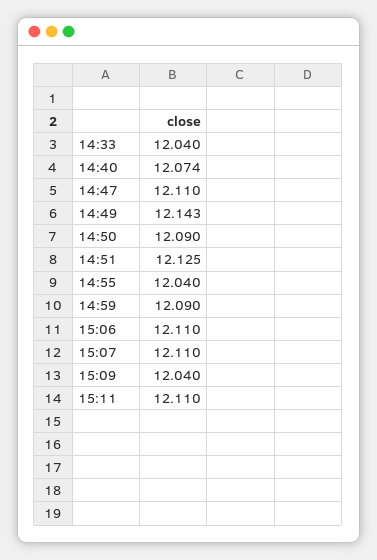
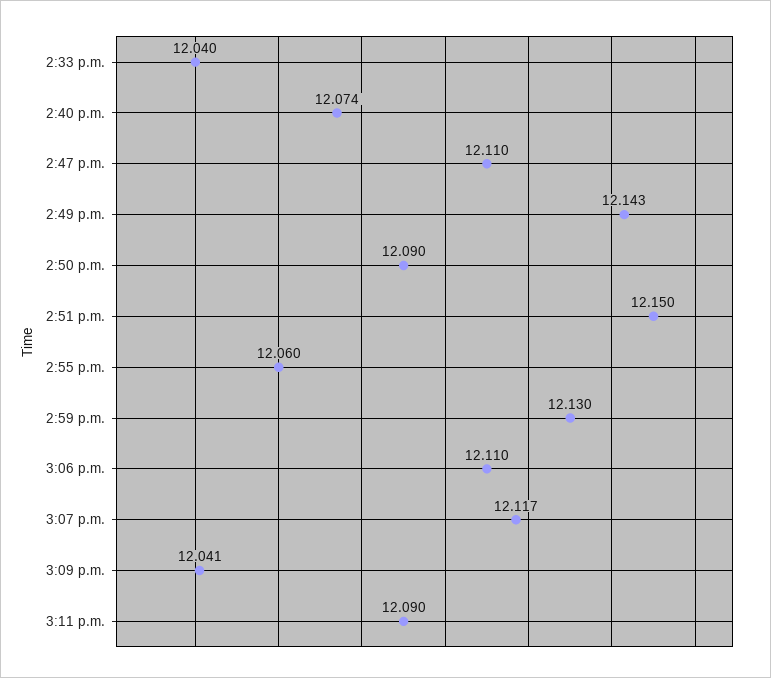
  {
    "14:33": 12.04,
    "14:40": 12.074,
    "14:47": 12.11,
    "14:49": 12.143,
    "14:50": 12.09,
-   "14:51": 12.125,
+   "14:51": 12.15,
-   "14:55": 12.04,
+   "14:55": 12.06,
-   "14:59": 12.09,
+   "14:59": 12.13,
    "15:06": 12.11,
-   "15:07": 12.11,
+   "15:07": 12.117,
-   "15:09": 12.04,
+   "15:09": 12.041,
-   "15:11": 12.11
+   "15:11": 12.09
  }

